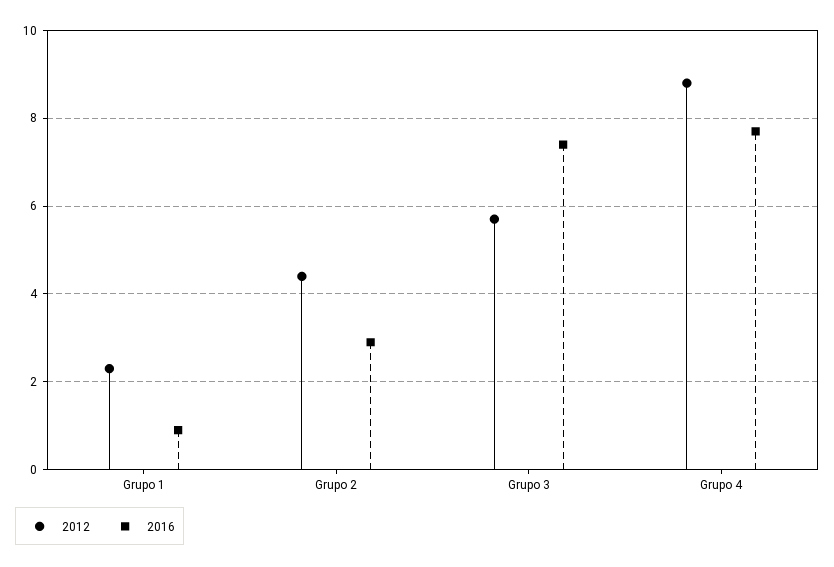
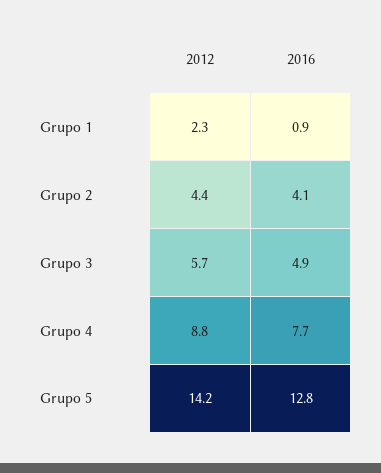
  {
    "2012": {
      "Grupo 1": 2.3,
      "Grupo 2": 4.4,
      "Grupo 3": 5.7,
-     "Grupo 4": 8.8
+     "Grupo 4": 8.8,
+     "Grupo 5": 14.2
    },
    "2016": {
      "Grupo 1": 0.9,
-     "Grupo 2": 3,
+     "Grupo 2": 4.1,
-     "Grupo 3": 7.5,
+     "Grupo 3": 4.9,
-     "Grupo 4": 7.7
+     "Grupo 4": 7.7,
+     "Grupo 5": 12.8
    }
  }

